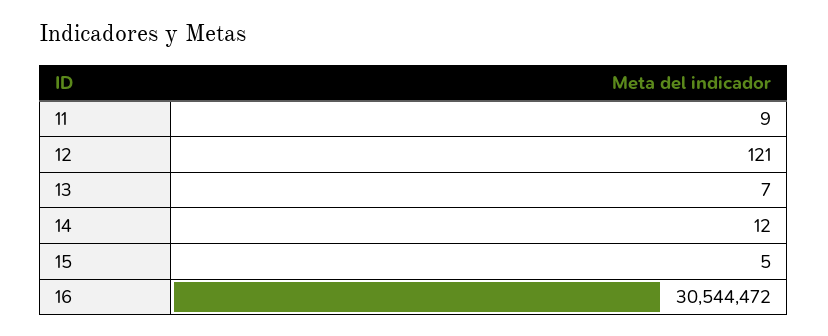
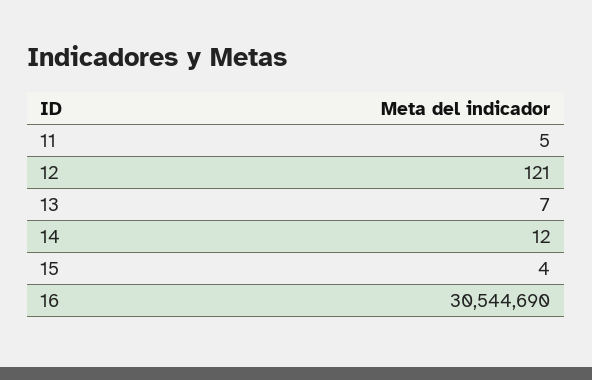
  {
-   "11": 9,
+   "11": 5,
    "12": 121,
    "13": 7,
    "14": 12,
-   "15": 5,
+   "15": 4,
-   "16": 30544472
+   "16": 30544690
  }

